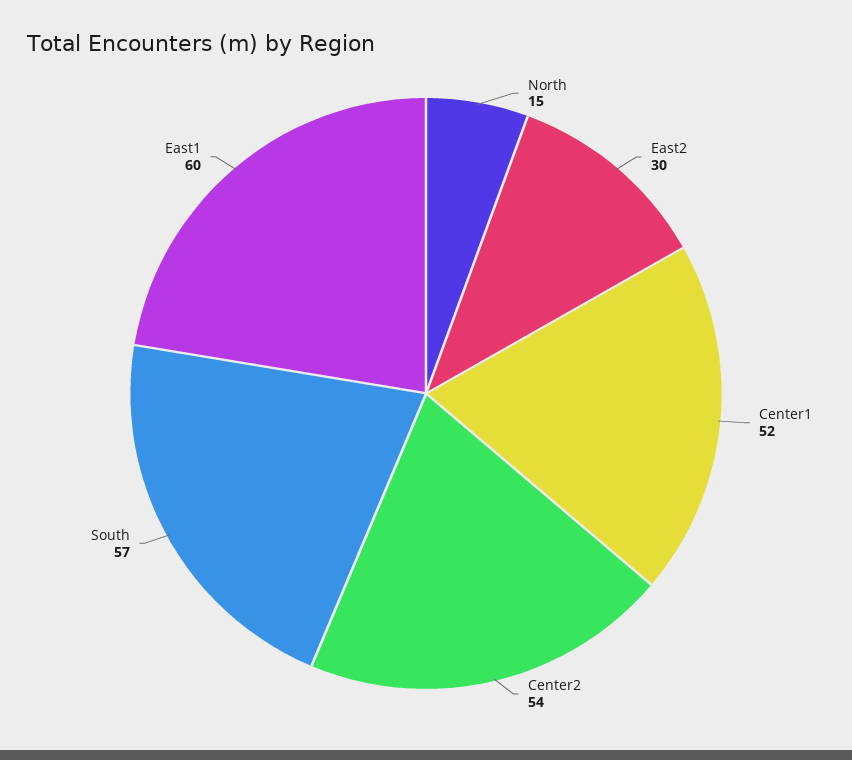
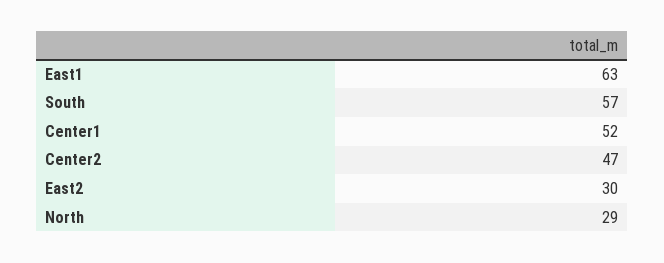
  {
-   "North": 15,
+   "North": 29,
    "East2": 30,
    "Center1": 52,
-   "Center2": 54,
+   "Center2": 47,
    "South": 57,
-   "East1": 60
+   "East1": 63
  }

